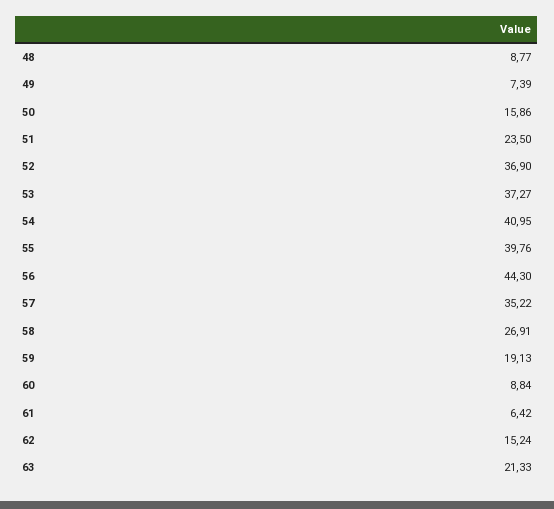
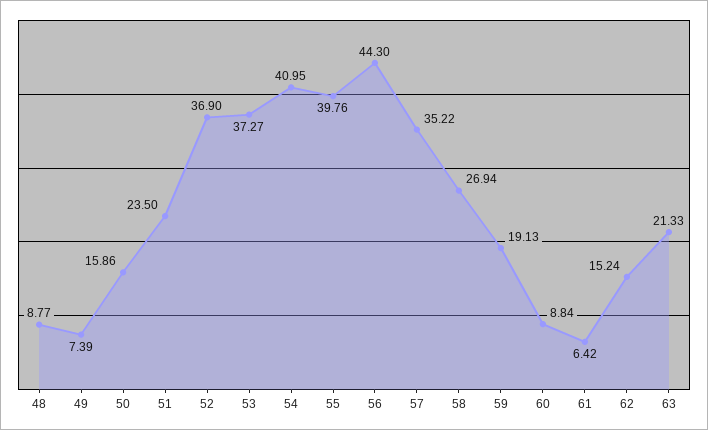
  {
    "48": 8.77,
    "49": 7.39,
    "50": 15.86,
    "51": 23.5,
    "52": 36.9,
    "53": 37.27,
    "54": 40.95,
    "55": 39.76,
    "56": 44.3,
    "57": 35.22,
-   "58": 26.91,
+   "58": 26.94,
    "59": 19.13,
    "60": 8.84,
    "61": 6.42,
    "62": 15.24,
    "63": 21.33
  }

